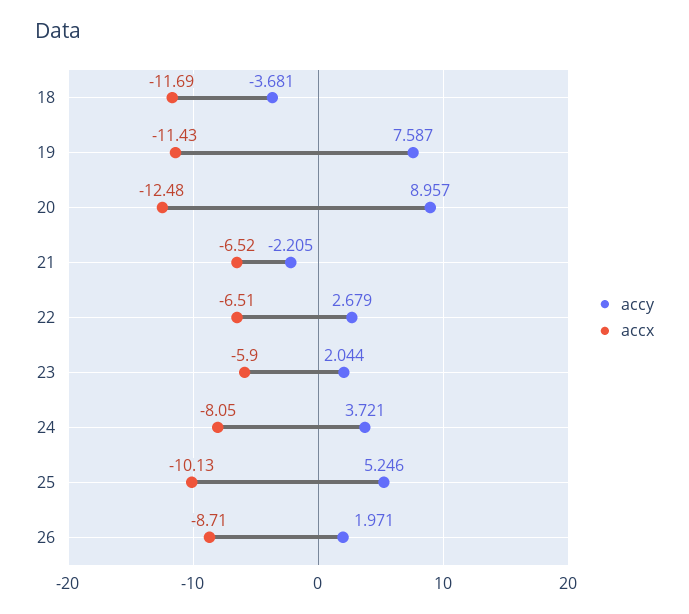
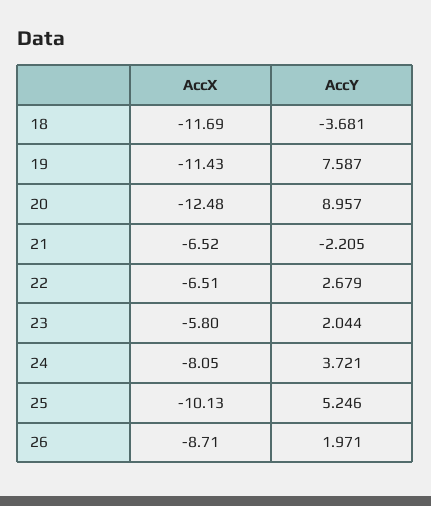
  {
    "accy": {
      "18": -3.681,
      "19": 7.587,
      "20": 8.957,
      "21": -2.205,
      "22": 2.679,
      "23": 2.044,
      "24": 3.721,
      "25": 5.246,
      "26": 1.971
    },
    "accx": {
      "18": -11.69,
      "19": -11.43,
      "20": -12.48,
      "21": -6.52,
      "22": -6.51,
-     "23": -5.9,
+     "23": -5.8,
      "24": -8.05,
      "25": -10.13,
      "26": -8.71
    }
  }

